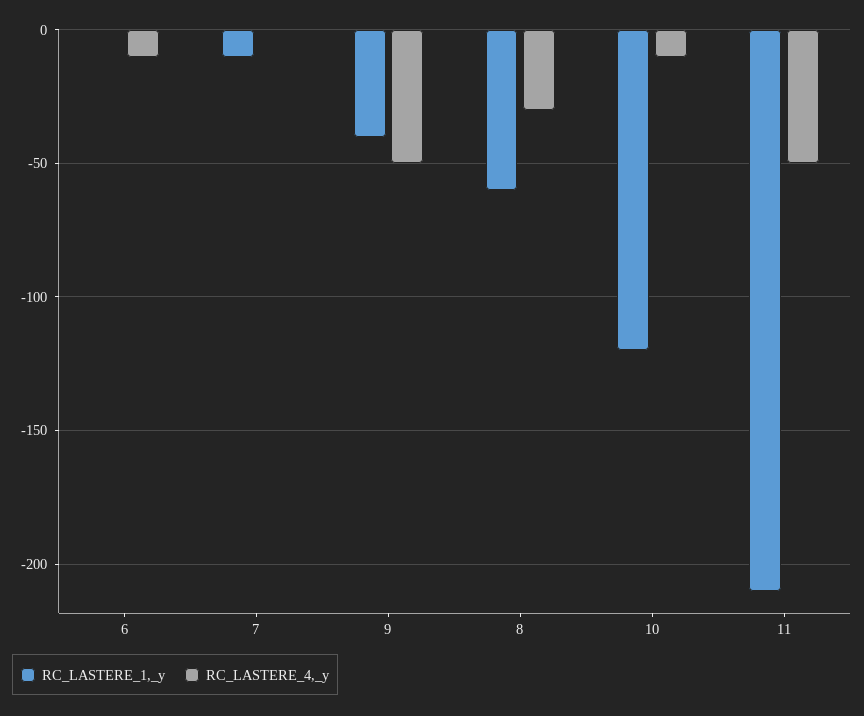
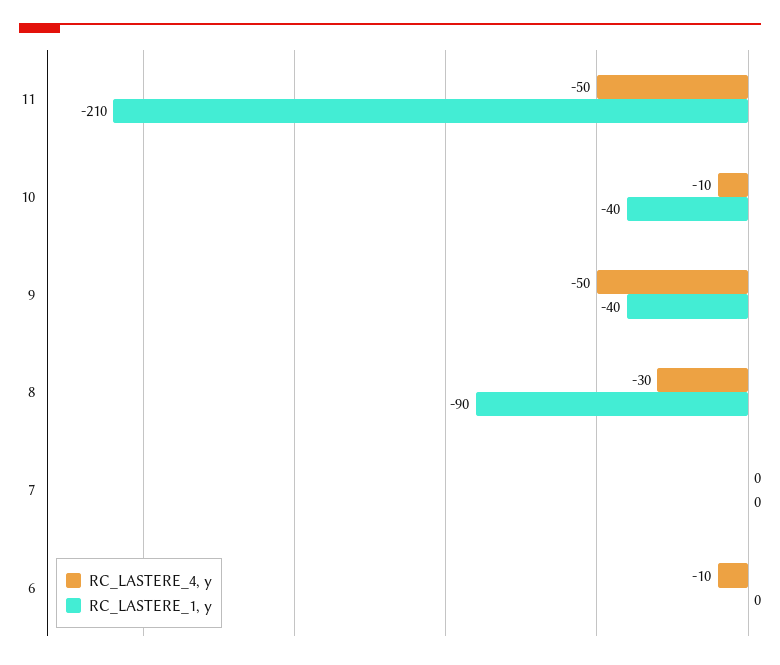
  {
    "RC_LASTERE_1,_y": {
      "6": 0,
-     "7": -10,
+     "7": 0,
      "9": -40,
-     "8": -60,
+     "8": -90,
-     "10": -120,
+     "10": -40,
      "11": -210
    },
    "RC_LASTERE_4,_y": {
      "6": -10,
      "7": 0,
      "9": -50,
      "8": -30,
      "10": -10,
      "11": -50
    }
  }

